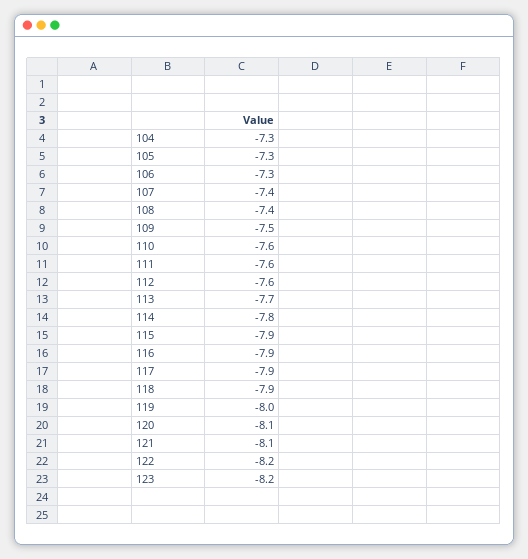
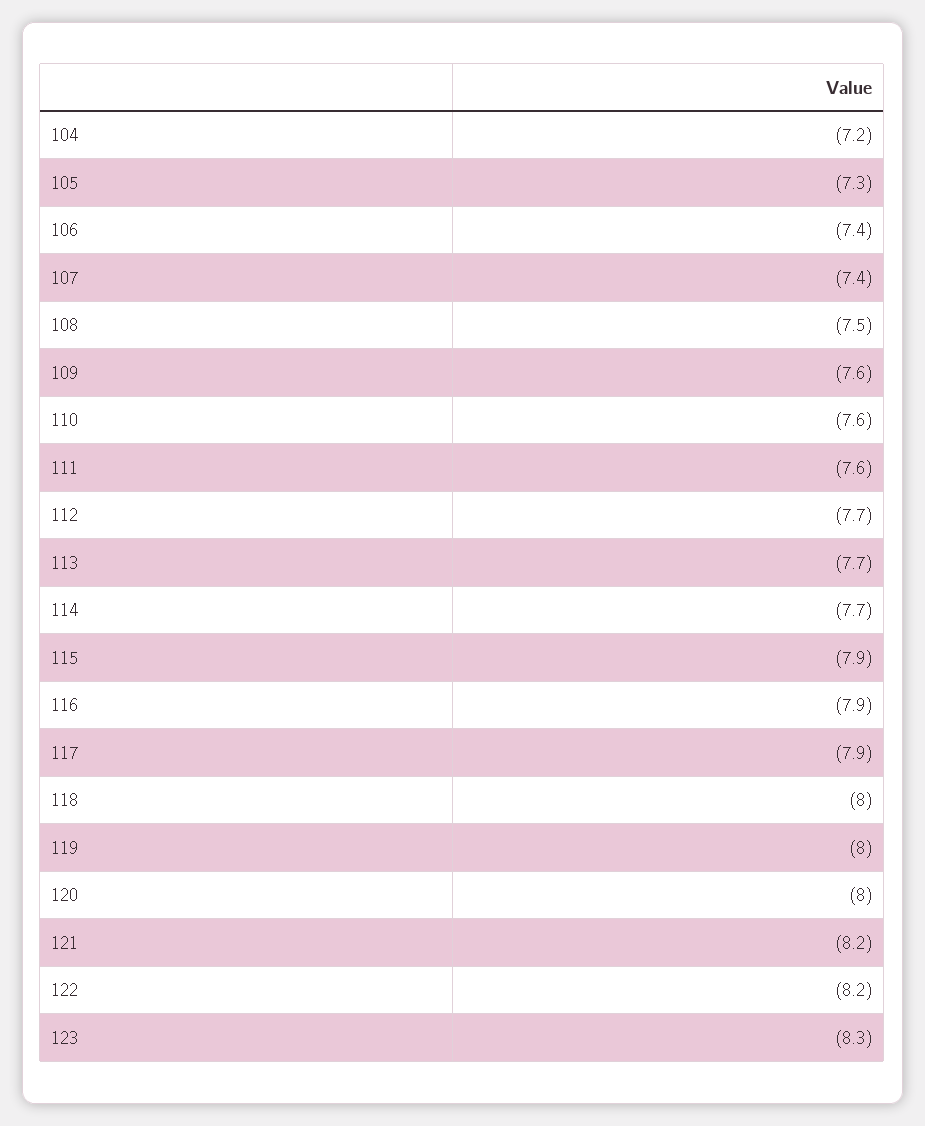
  {
-   "104": -7.3,
+   "104": -7.2,
    "105": -7.3,
-   "106": -7.3,
+   "106": -7.4,
    "107": -7.4,
-   "108": -7.4,
+   "108": -7.5,
-   "109": -7.5,
+   "109": -7.6,
    "110": -7.6,
    "111": -7.6,
-   "112": -7.6,
+   "112": -7.7,
    "113": -7.7,
-   "114": -7.8,
+   "114": -7.7,
    "115": -7.9,
    "116": -7.9,
    "117": -7.9,
-   "118": -7.9,
+   "118": -8,
    "119": -8,
-   "120": -8.1,
+   "120": -8,
-   "121": -8.1,
+   "121": -8.2,
    "122": -8.2,
-   "123": -8.2
+   "123": -8.3
  }

